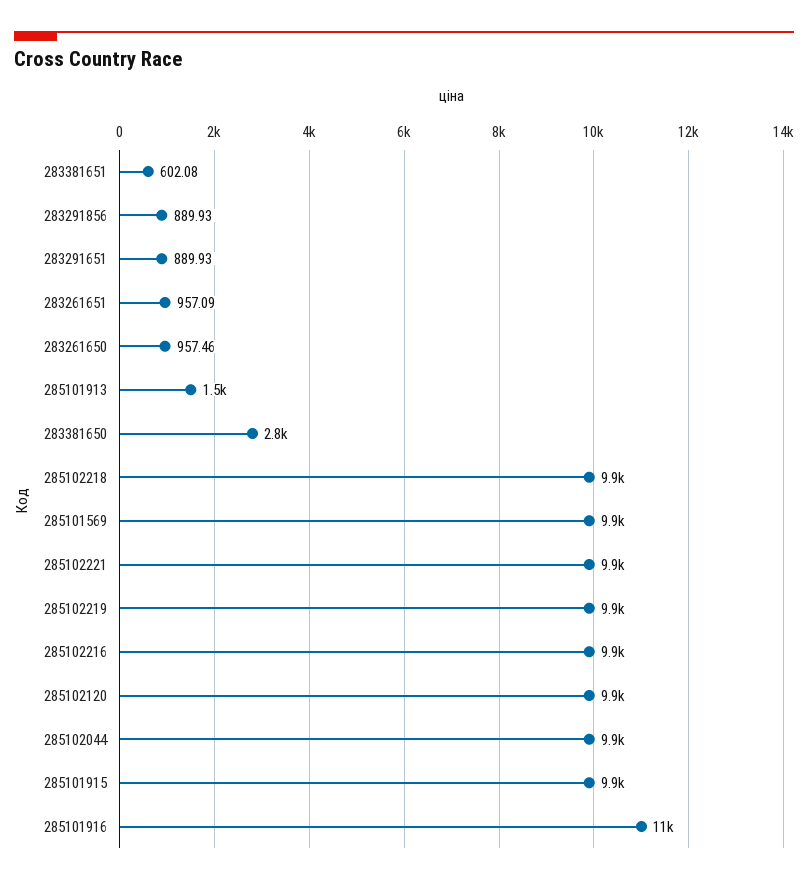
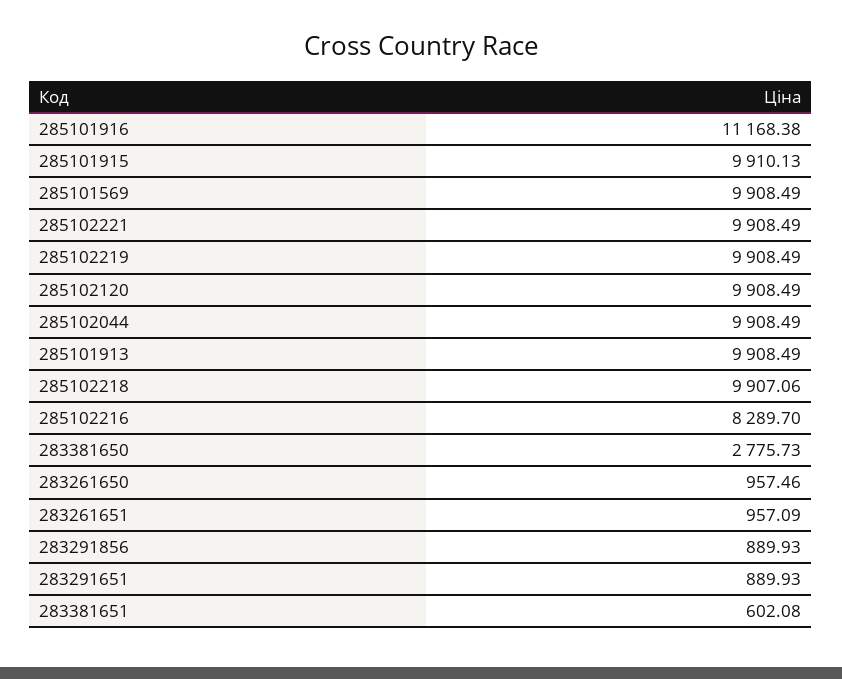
  {
    "283381651": 602.08,
    "283291856": 889.93,
    "283291651": 889.93,
    "283261651": 957.09,
    "283261650": 957.46,
-   "285101913": 1500,
+   "285101913": 9908.49,
    "283381650": 2775.73,
    "285102218": 9907.06,
    "285101569": 9908.49,
    "285102221": 9908.49,
    "285102219": 9908.49,
-   "285102216": 9900,
+   "285102216": 8289.7,
    "285102120": 9908.49,
    "285102044": 9908.49,
    "285101915": 9910.13,
    "285101916": 11168.38
  }

